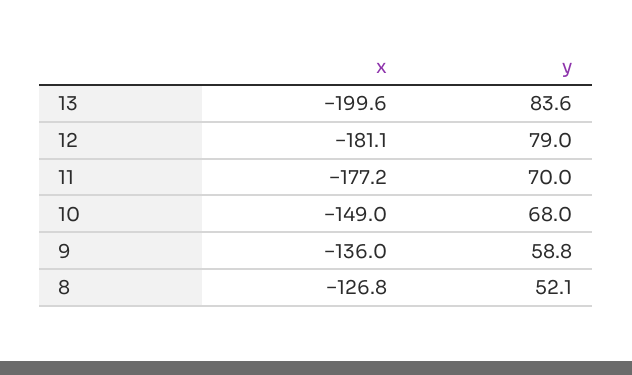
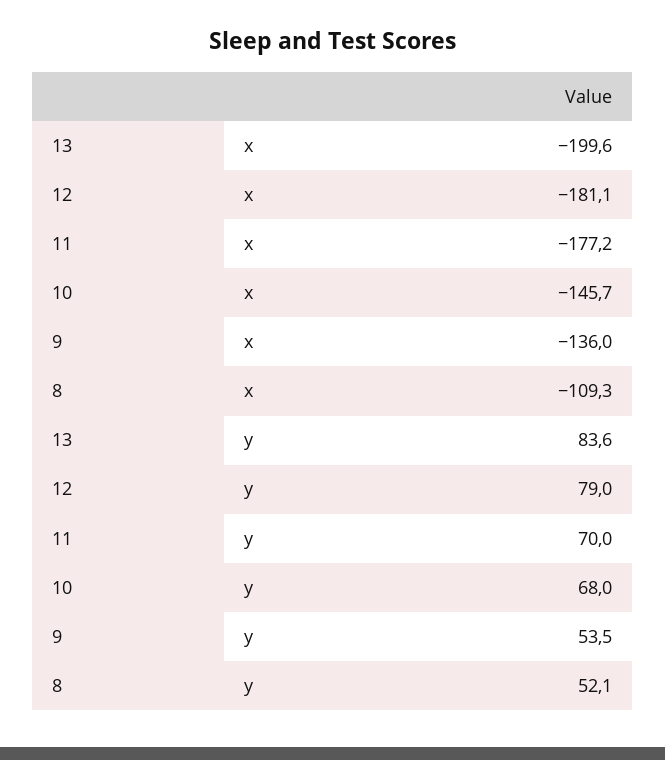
  {
    "x": {
      "13": -199.6,
      "12": -181.1,
      "11": -177.2,
-     "10": -149,
+     "10": -145.7,
      "9": -136,
-     "8": -126.8
+     "8": -109.3
    },
    "y": {
      "13": 83.6,
      "12": 79,
      "11": 70,
      "10": 68,
-     "9": 58.8,
+     "9": 53.5,
      "8": 52.1
    }
  }

